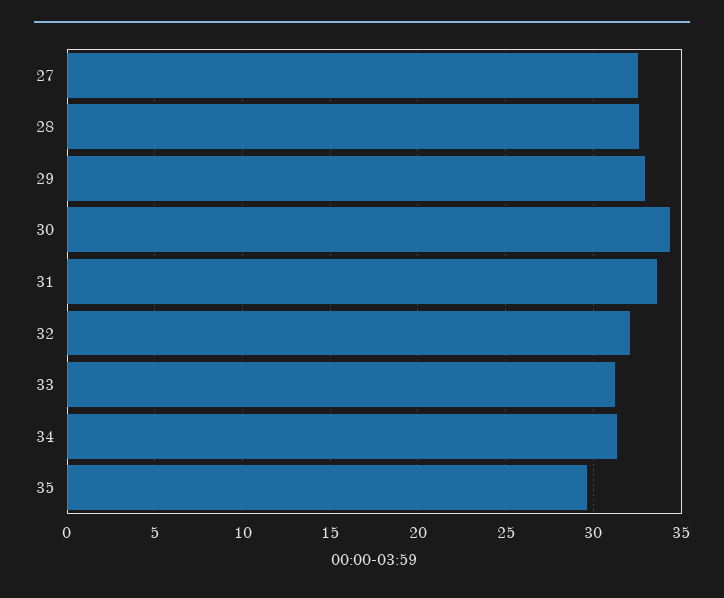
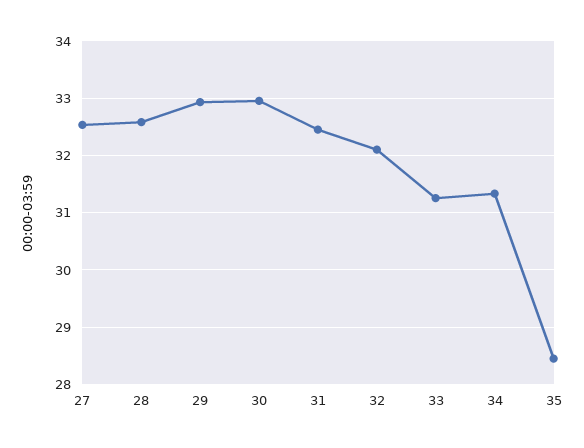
  {
    "27": 32.6,
    "28": 32.6,
    "29": 33,
-   "30": 34.5,
+   "30": 33,
-   "31": 33.5,
+   "31": 32.4,
    "32": 32.2,
    "33": 31.2,
    "34": 31.4,
-   "35": 29.5
+   "35": 28.4
  }

